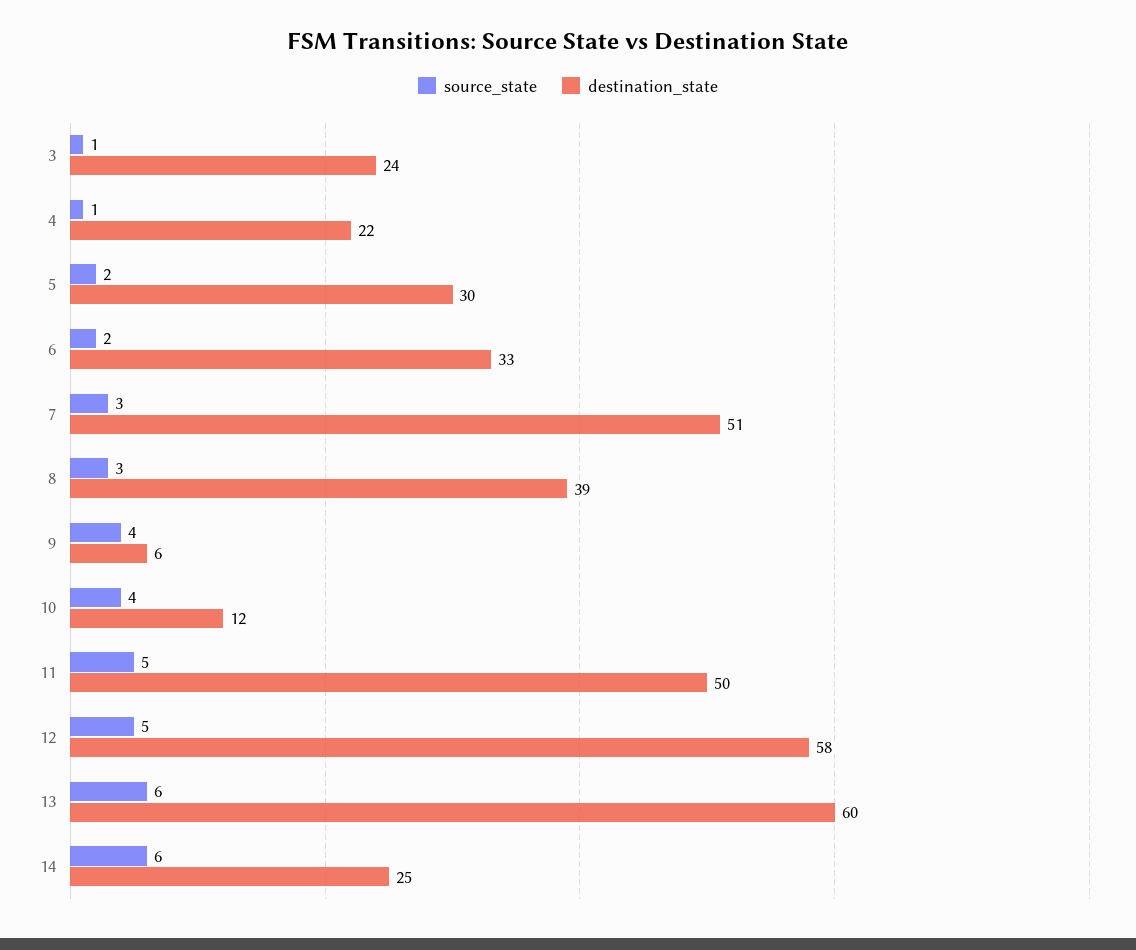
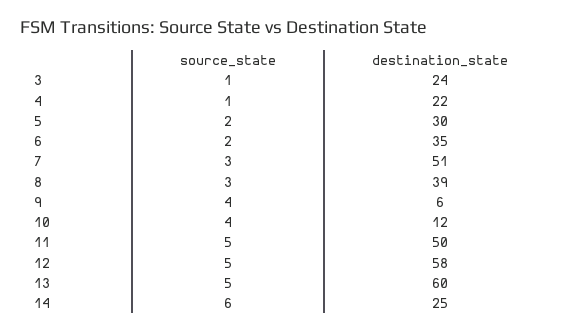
  {
    "source_state": {
      "3": 1,
      "4": 1,
      "5": 2,
      "6": 2,
      "7": 3,
      "8": 3,
      "9": 4,
      "10": 4,
      "11": 5,
      "12": 5,
-     "13": 6,
+     "13": 5,
      "14": 6
    },
    "destination_state": {
      "3": 24,
      "4": 22,
      "5": 30,
-     "6": 33,
+     "6": 35,
      "7": 51,
      "8": 39,
      "9": 6,
      "10": 12,
      "11": 50,
      "12": 58,
      "13": 60,
      "14": 25
    }
  }

